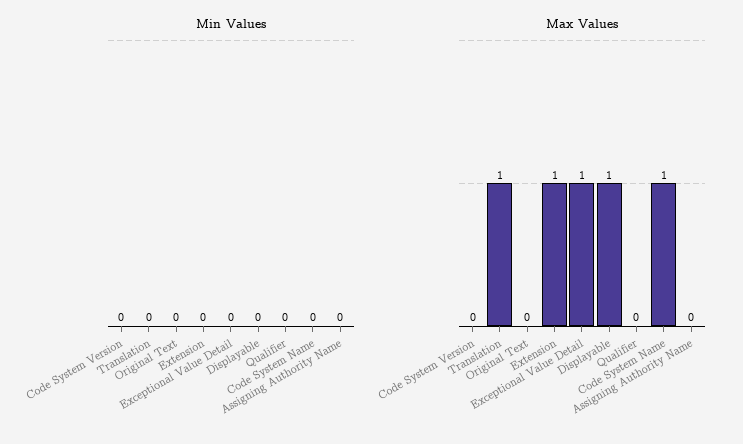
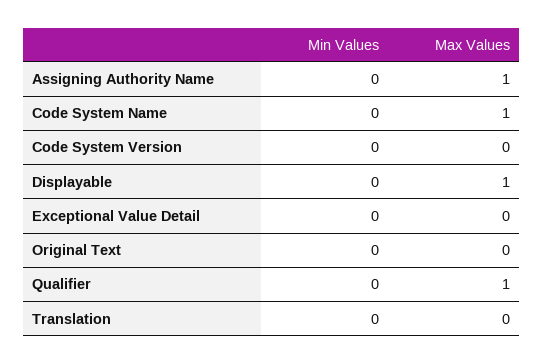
  {
    "Min Values": {
      "Code System Version": 0,
      "Translation": 0,
      "Original Text": 0,
-     "Extension": 0,
      "Exceptional Value Detail": 0,
      "Displayable": 0,
      "Qualifier": 0,
      "Code System Name": 0,
      "Assigning Authority Name": 0
    },
    "Max Values": {
      "Code System Version": 0,
-     "Translation": 1,
+     "Translation": 0,
      "Original Text": 0,
-     "Extension": 1,
-     "Exceptional Value Detail": 1,
+     "Exceptional Value Detail": 0,
      "Displayable": 1,
-     "Qualifier": 0,
+     "Qualifier": 1,
      "Code System Name": 1,
-     "Assigning Authority Name": 0
+     "Assigning Authority Name": 1
    }
  }

